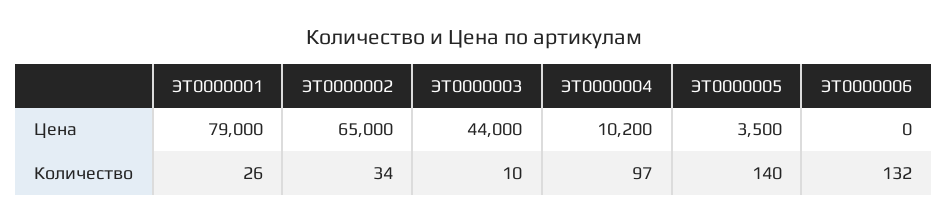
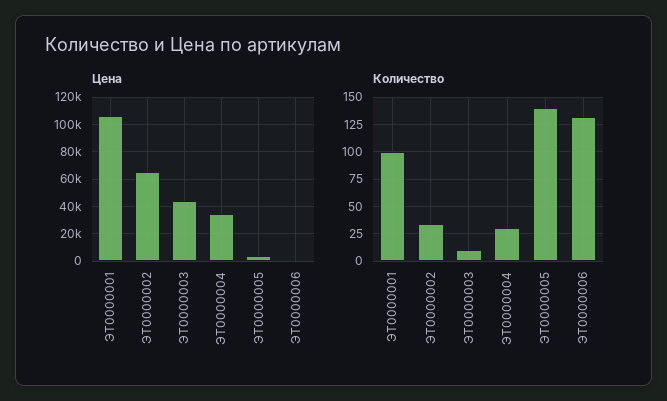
  {
    "Цена": {
-     "ЭТ0000001": 79000,
+     "ЭТ0000001": 105000,
      "ЭТ0000002": 65000,
      "ЭТ0000003": 44000,
-     "ЭТ0000004": 10200,
+     "ЭТ0000004": 35000,
      "ЭТ0000005": 3500,
      "ЭТ0000006": 0
    },
    "Количество": {
-     "ЭТ0000001": 26,
+     "ЭТ0000001": 100,
      "ЭТ0000002": 34,
      "ЭТ0000003": 10,
-     "ЭТ0000004": 97,
+     "ЭТ0000004": 25,
      "ЭТ0000005": 140,
      "ЭТ0000006": 132
    }
  }

